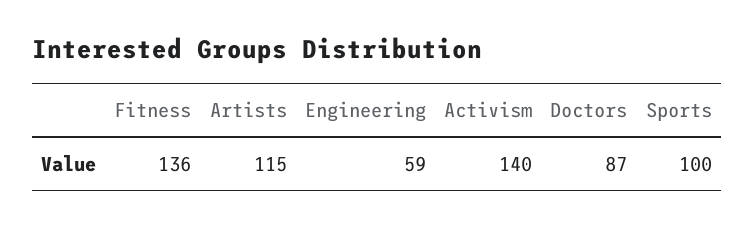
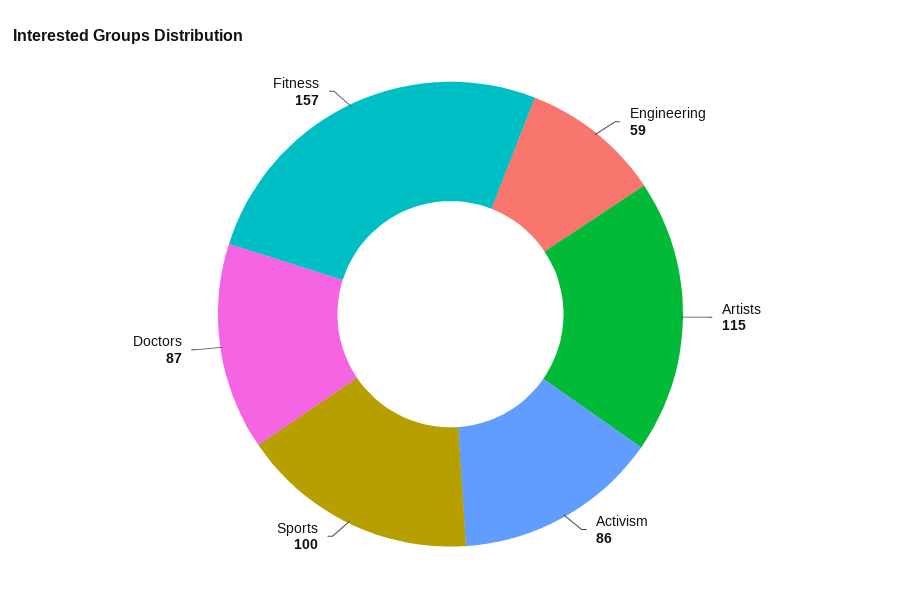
  {
-   "Fitness": 136,
+   "Fitness": 157,
    "Artists": 115,
    "Engineering": 59,
-   "Activism": 140,
+   "Activism": 86,
    "Doctors": 87,
    "Sports": 100
  }

